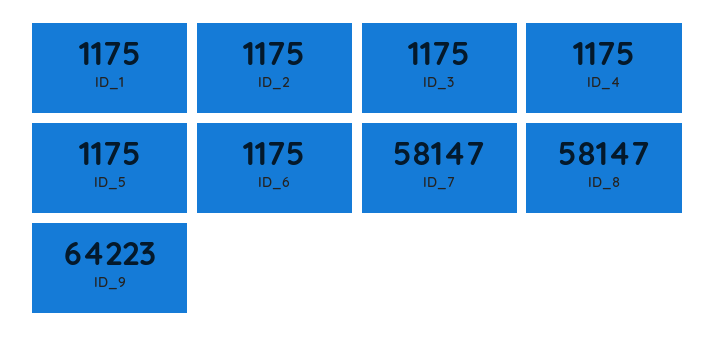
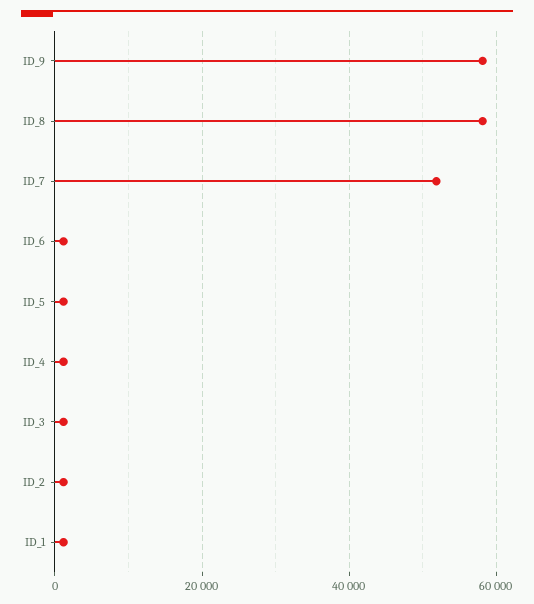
  {
    "ID_1": 1175,
    "ID_2": 1175,
    "ID_3": 1175,
    "ID_4": 1175,
    "ID_5": 1175,
    "ID_6": 1175,
-   "ID_7": 58147,
+   "ID_7": 52000,
    "ID_8": 58147,
-   "ID_9": 64223
+   "ID_9": 58000
  }

